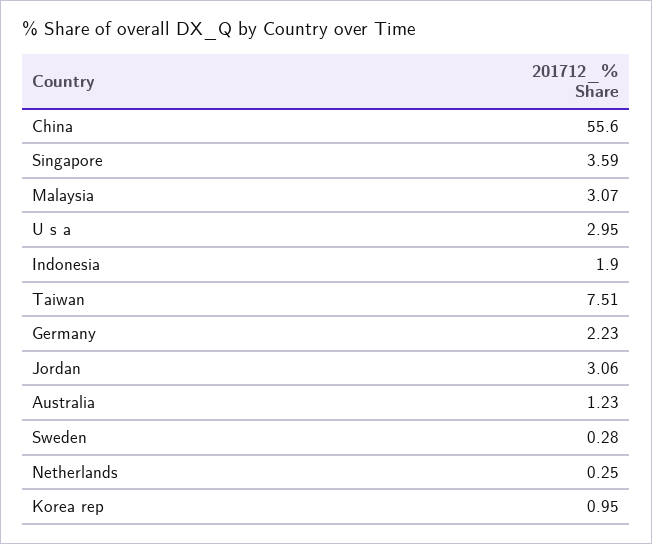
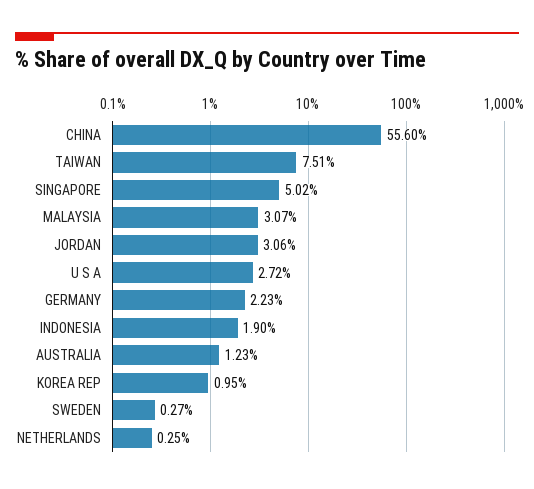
  {
    "China": 55.6,
-   "Singapore": 3.59,
+   "Singapore": 5.02,
    "Malaysia": 3.07,
-   "U s a": 2.95,
+   "U s a": 2.72,
    "Indonesia": 1.9,
    "Taiwan": 7.51,
    "Germany": 2.23,
    "Jordan": 3.06,
    "Australia": 1.23,
-   "Sweden": 0.28,
+   "Sweden": 0.27,
    "Netherlands": 0.25,
    "Korea rep": 0.95
  }

